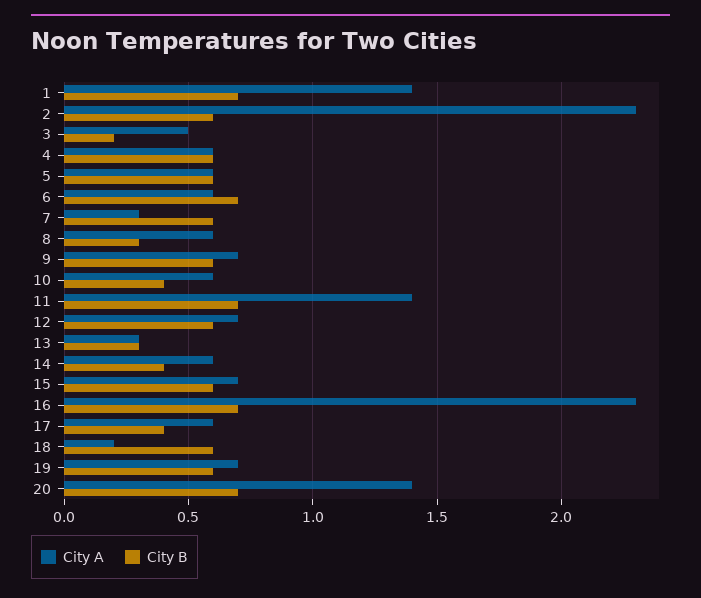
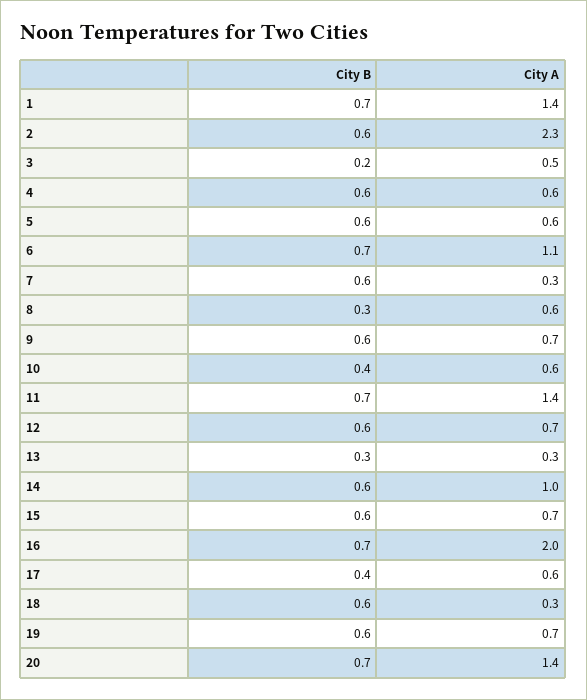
  {
    "City A": {
      "1": 1.4,
      "2": 2.3,
      "3": 0.5,
      "4": 0.6,
      "5": 0.6,
-     "6": 0.6,
+     "6": 1.1,
      "7": 0.3,
      "8": 0.6,
      "9": 0.7,
      "10": 0.6,
      "11": 1.4,
      "12": 0.7,
      "13": 0.3,
-     "14": 0.6,
+     "14": 1,
      "15": 0.7,
-     "16": 2.3,
+     "16": 2,
      "17": 0.6,
-     "18": 0.2,
+     "18": 0.3,
      "19": 0.7,
      "20": 1.4
    },
    "City B": {
      "1": 0.7,
      "2": 0.6,
      "3": 0.2,
      "4": 0.6,
      "5": 0.6,
      "6": 0.7,
      "7": 0.6,
      "8": 0.3,
      "9": 0.6,
      "10": 0.4,
      "11": 0.7,
      "12": 0.6,
      "13": 0.3,
-     "14": 0.4,
+     "14": 0.6,
      "15": 0.6,
      "16": 0.7,
      "17": 0.4,
      "18": 0.6,
      "19": 0.6,
      "20": 0.7
    }
  }

